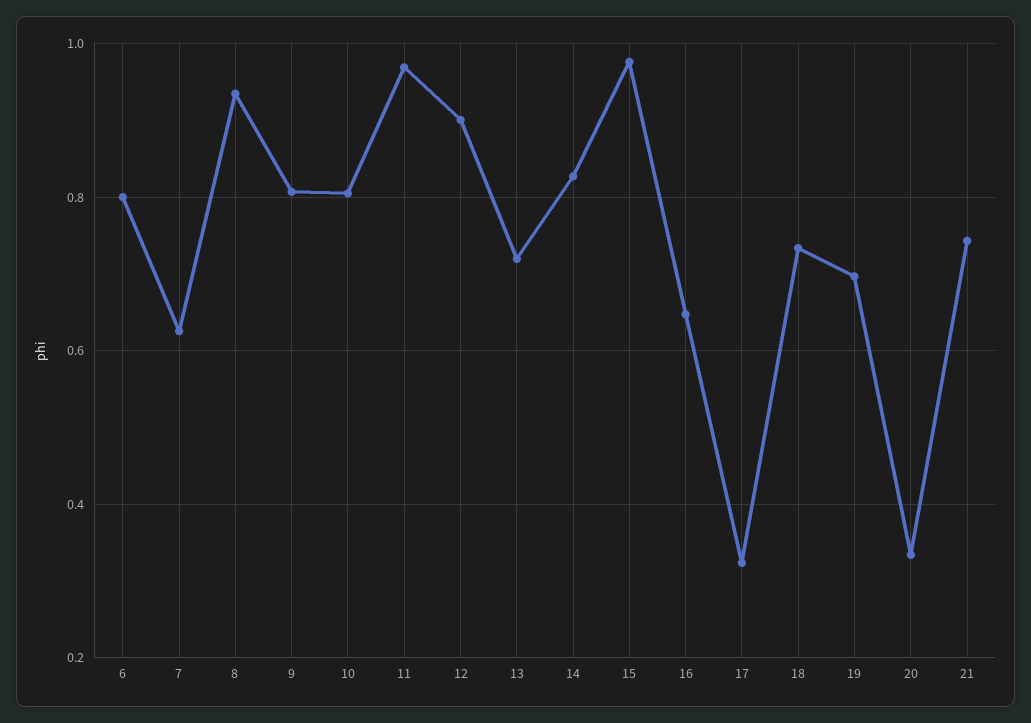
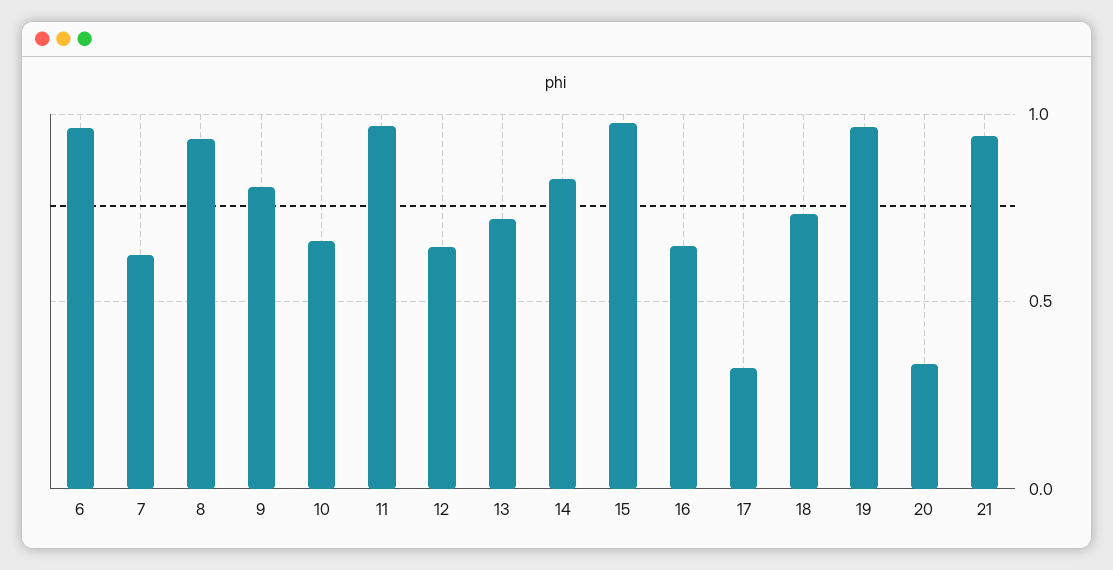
  {
-   "6": 0.8,
+   "6": 0.95,
    "7": 0.62,
    "8": 0.94,
    "9": 0.8,
-   "10": 0.8,
+   "10": 0.65,
    "11": 0.96,
-   "12": 0.9,
+   "12": 0.65,
    "13": 0.72,
    "14": 0.82,
    "15": 0.98,
    "16": 0.64,
    "17": 0.32,
    "18": 0.74,
-   "19": 0.7,
+   "19": 0.95,
    "20": 0.34,
-   "21": 0.74
+   "21": 0.95
  }

